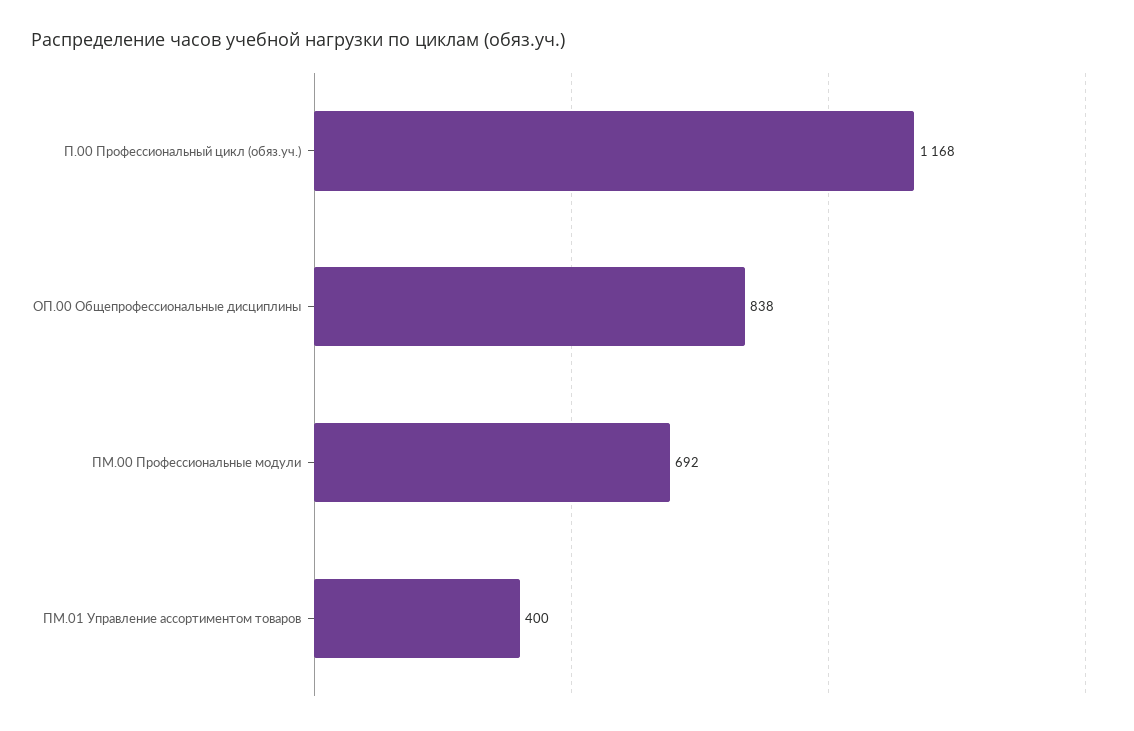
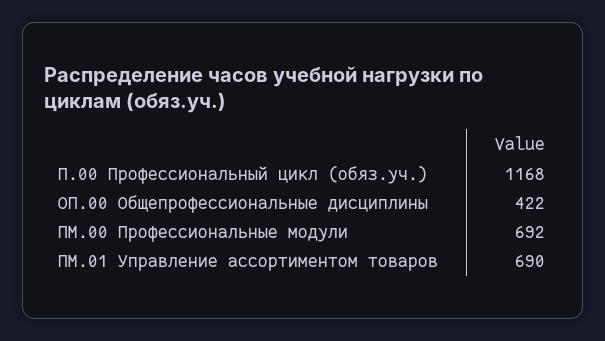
  {
    "П.00 Профессиональный цикл (обяз.уч.)": 1168,
-   "ОП.00 Общепрофессиональные дисциплины": 838,
+   "ОП.00 Общепрофессиональные дисциплины": 422,
    "ПМ.00 Профессиональные модули": 692,
-   "ПМ.01 Управление ассортиментом товаров": 400
+   "ПМ.01 Управление ассортиментом товаров": 690
  }

